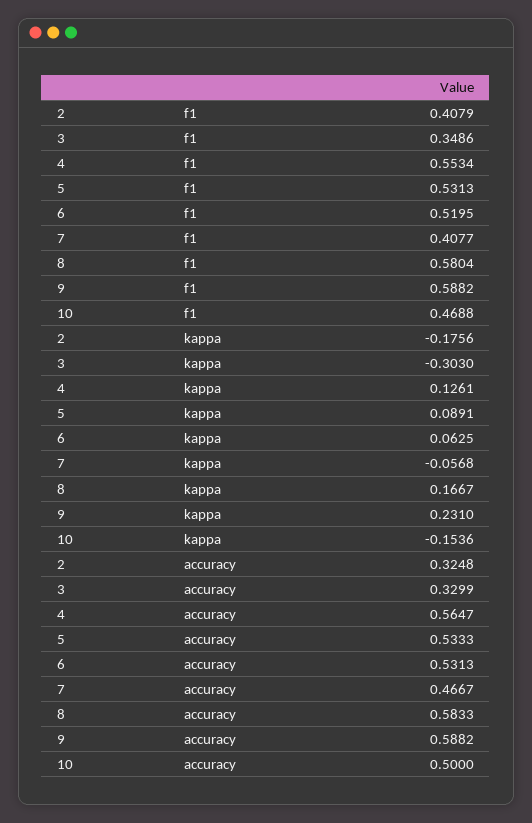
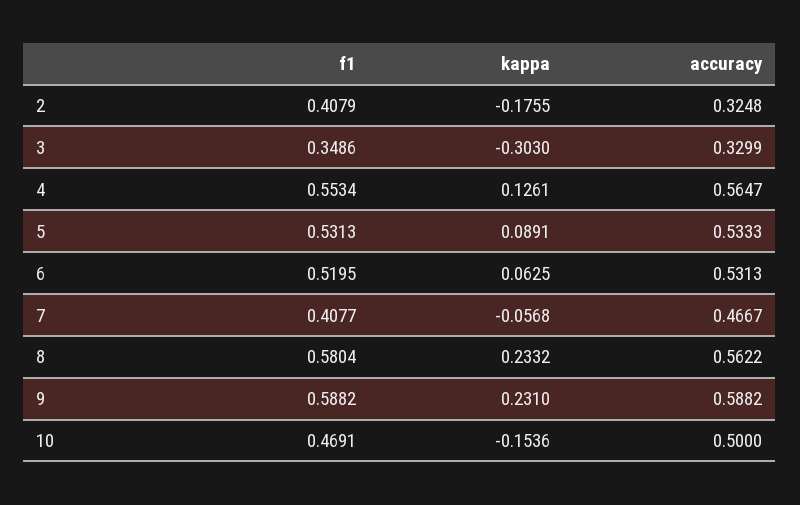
  {
    "2": {
      "f1": 0.4079,
-     "kappa": -0.1756,
+     "kappa": -0.1755,
      "accuracy": 0.3248
    },
    "3": {
      "f1": 0.3486,
      "kappa": -0.303,
      "accuracy": 0.3299
    },
    "4": {
      "f1": 0.5534,
      "kappa": 0.1261,
      "accuracy": 0.5647
    },
    "5": {
      "f1": 0.5313,
      "kappa": 0.0891,
      "accuracy": 0.5333
    },
    "6": {
      "f1": 0.5195,
      "kappa": 0.0625,
      "accuracy": 0.5313
    },
    "7": {
      "f1": 0.4077,
      "kappa": -0.0568,
      "accuracy": 0.4667
    },
    "8": {
      "f1": 0.5804,
-     "kappa": 0.1667,
+     "kappa": 0.2332,
-     "accuracy": 0.5833
+     "accuracy": 0.5622
    },
    "9": {
      "f1": 0.5882,
      "kappa": 0.231,
      "accuracy": 0.5882
    },
    "10": {
-     "f1": 0.4688,
+     "f1": 0.4691,
      "kappa": -0.1536,
      "accuracy": 0.5
    }
  }

